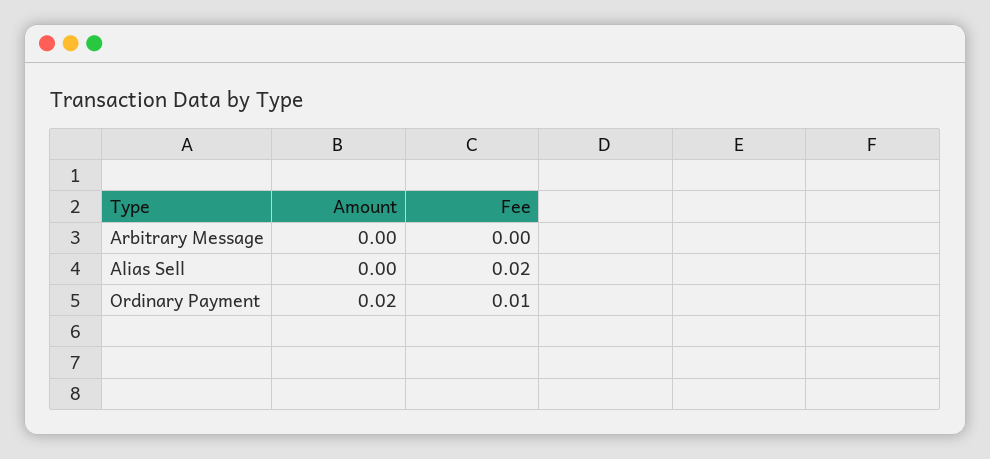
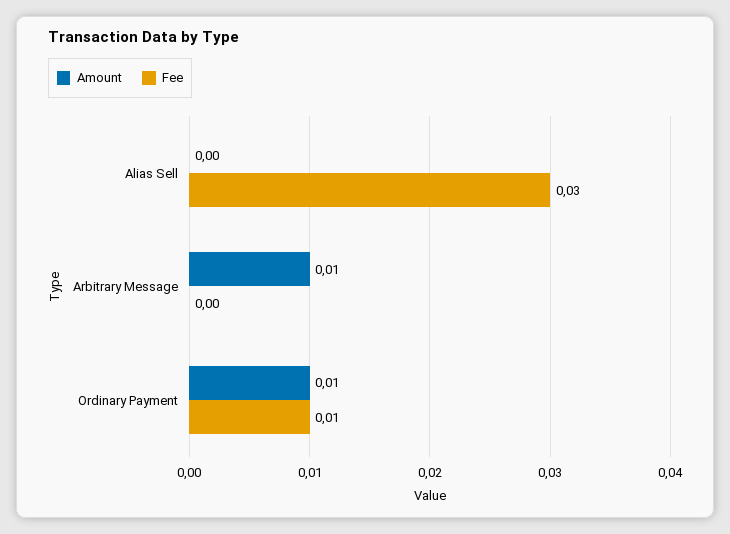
  {
    "Amount": {
-     "Arbitrary Message": 0,
+     "Arbitrary Message": 0.01,
      "Alias Sell": 0,
-     "Ordinary Payment": 0.02
+     "Ordinary Payment": 0.01
    },
    "Fee": {
      "Arbitrary Message": 0,
-     "Alias Sell": 0.02,
+     "Alias Sell": 0.03,
      "Ordinary Payment": 0.01
    }
  }

